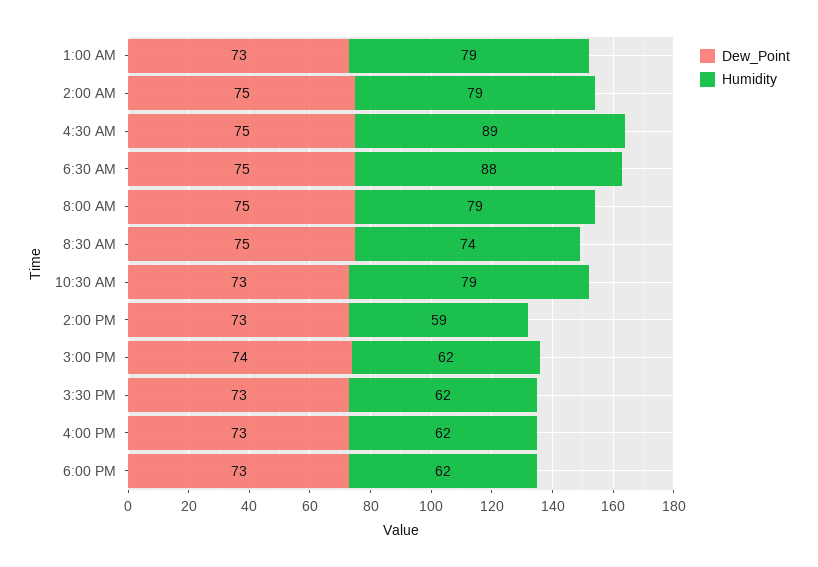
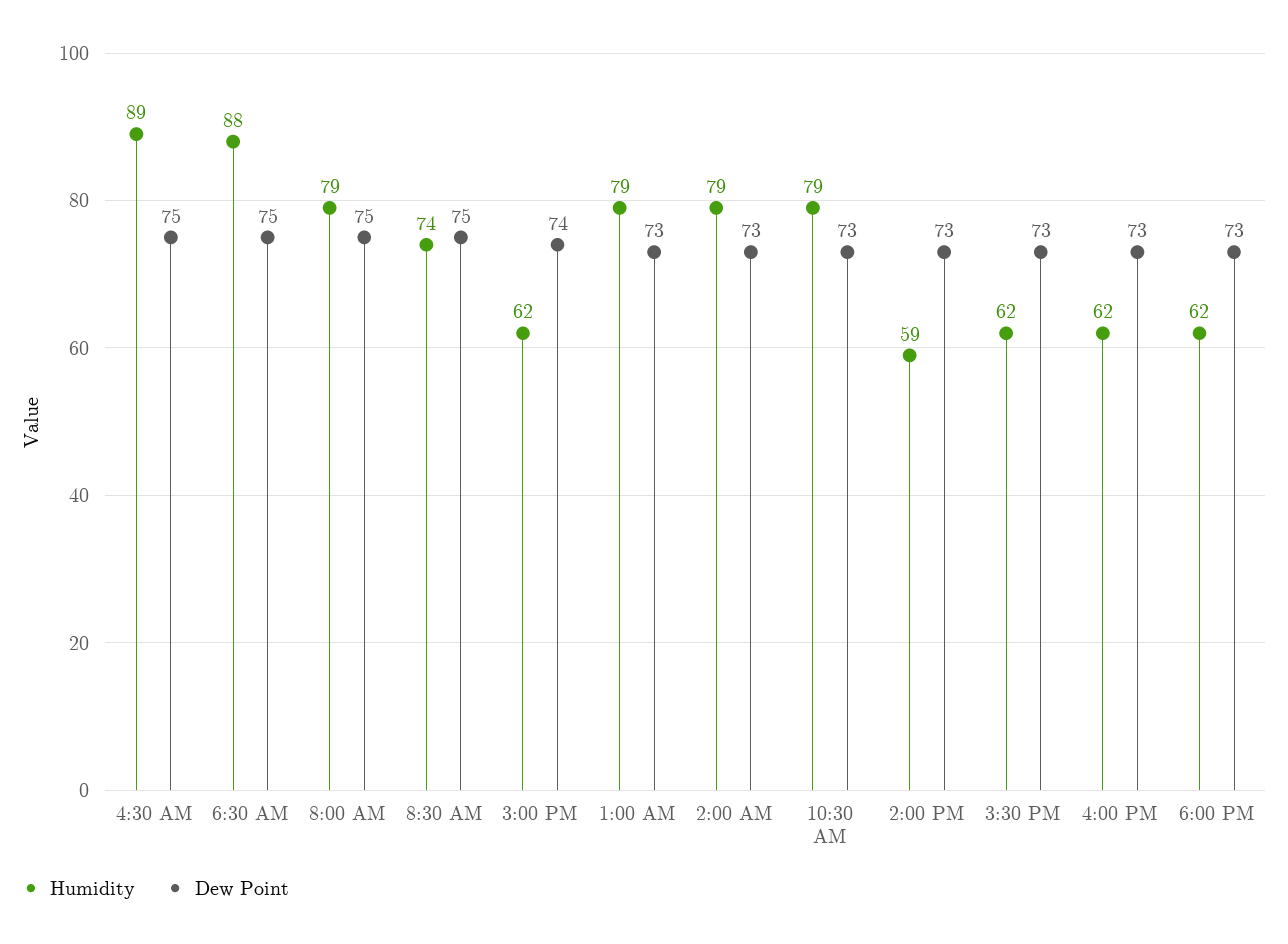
  {
    "Dew_Point": {
      "1:00 AM": 73,
-     "2:00 AM": 75,
+     "2:00 AM": 73,
      "4:30 AM": 75,
      "6:30 AM": 75,
      "8:00 AM": 75,
      "8:30 AM": 75,
      "10:30 AM": 73,
      "2:00 PM": 73,
      "3:00 PM": 74,
      "3:30 PM": 73,
      "4:00 PM": 73,
      "6:00 PM": 73
    },
    "Humidity": {
      "1:00 AM": 79,
      "2:00 AM": 79,
      "4:30 AM": 89,
      "6:30 AM": 88,
      "8:00 AM": 79,
      "8:30 AM": 74,
      "10:30 AM": 79,
      "2:00 PM": 59,
      "3:00 PM": 62,
      "3:30 PM": 62,
      "4:00 PM": 62,
      "6:00 PM": 62
    }
  }

